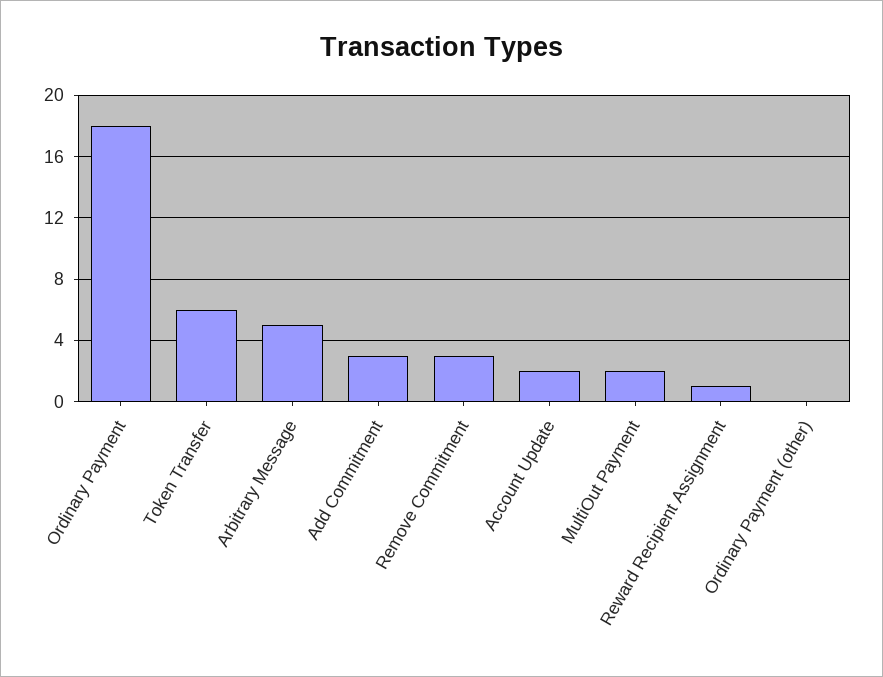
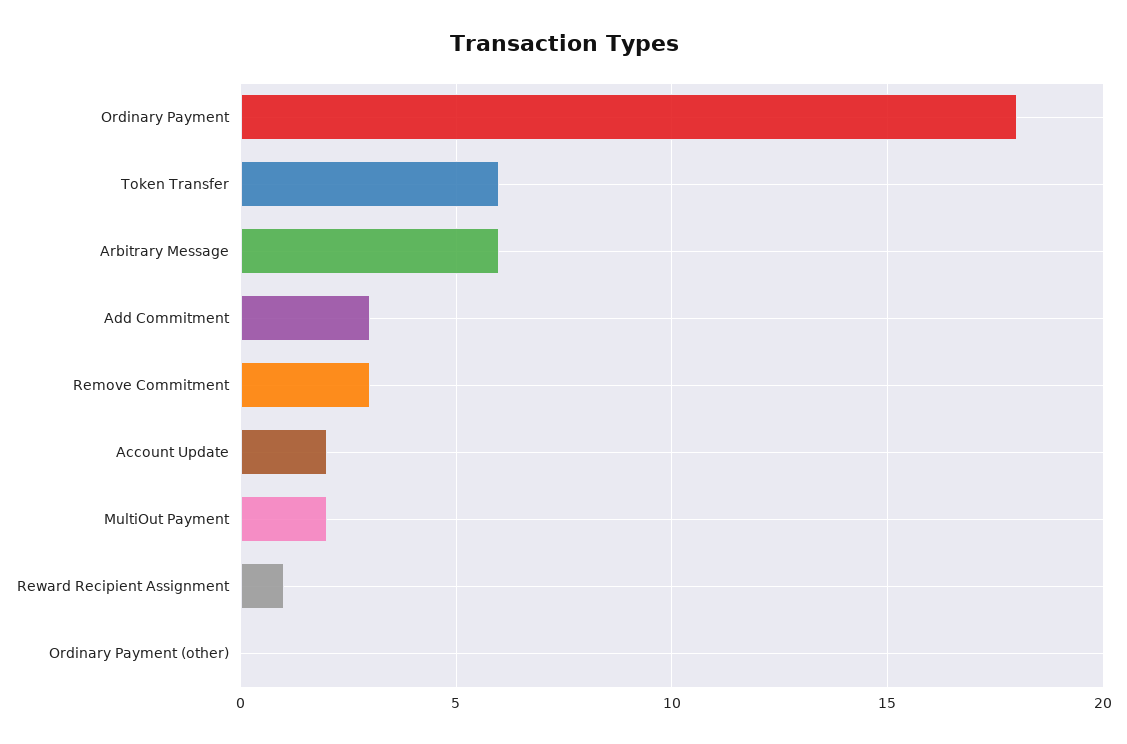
  {
    "Ordinary Payment": 18,
    "Token Transfer": 6,
-   "Arbitrary Message": 5,
+   "Arbitrary Message": 6,
    "Add Commitment": 3,
    "Remove Commitment": 3,
    "Account Update": 2,
    "MultiOut Payment": 2,
    "Reward Recipient Assignment": 1,
    "Ordinary Payment (other)": 0
  }

